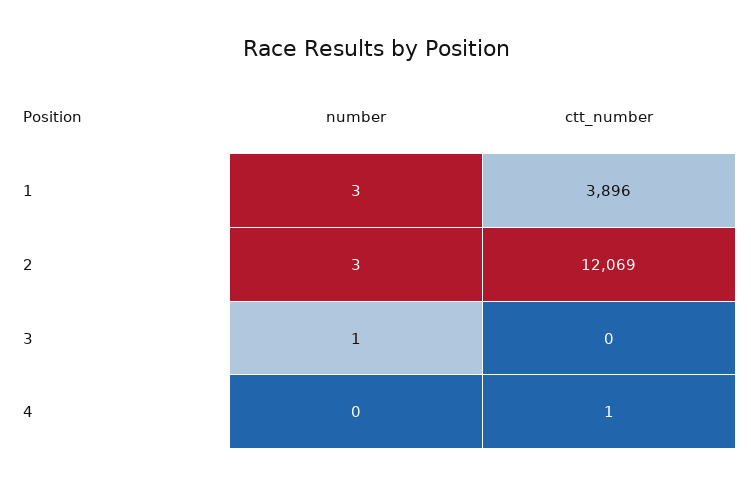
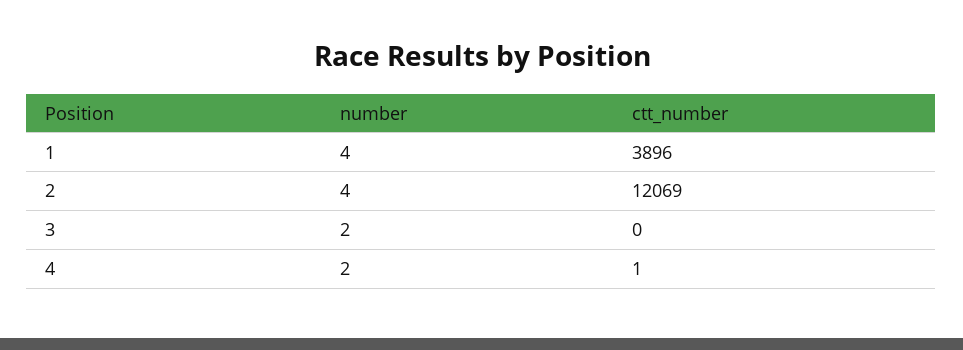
  {
    "number": {
-     "1": 3,
+     "1": 4,
-     "2": 3,
+     "2": 4,
-     "3": 1,
+     "3": 2,
-     "4": 0
+     "4": 2
    },
    "ctt_number": {
      "1": 3896,
      "2": 12069,
      "3": 0,
      "4": 1
    }
  }

